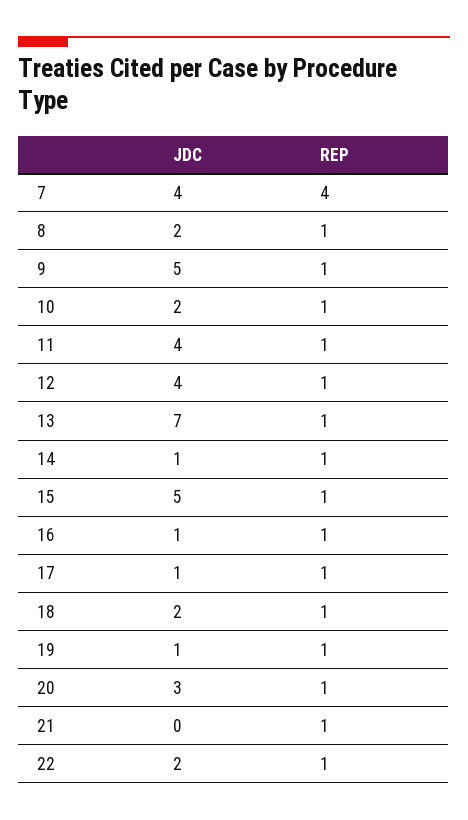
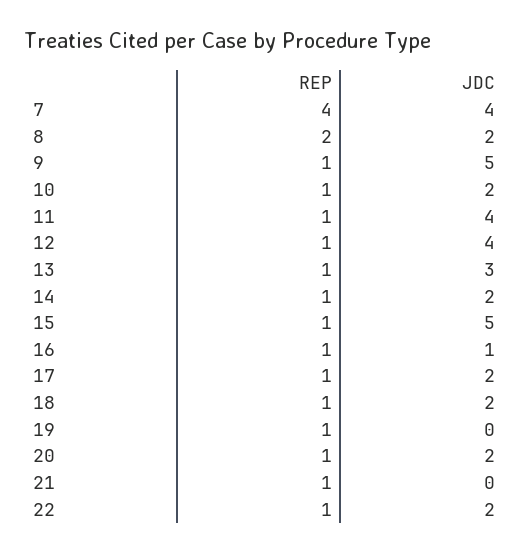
  {
    "JDC": {
      "7": 4,
      "8": 2,
      "9": 5,
      "10": 2,
      "11": 4,
      "12": 4,
-     "13": 7,
+     "13": 3,
-     "14": 1,
+     "14": 2,
      "15": 5,
      "16": 1,
-     "17": 1,
+     "17": 2,
      "18": 2,
-     "19": 1,
+     "19": 0,
-     "20": 3,
+     "20": 2,
      "21": 0,
      "22": 2
    },
    "REP": {
      "7": 4,
-     "8": 1,
+     "8": 2,
      "9": 1,
      "10": 1,
      "11": 1,
      "12": 1,
      "13": 1,
      "14": 1,
      "15": 1,
      "16": 1,
      "17": 1,
      "18": 1,
      "19": 1,
      "20": 1,
      "21": 1,
      "22": 1
    }
  }

